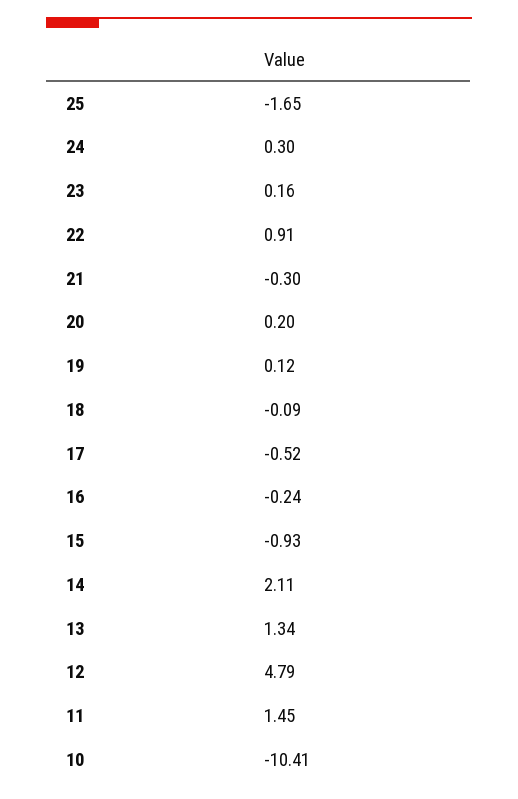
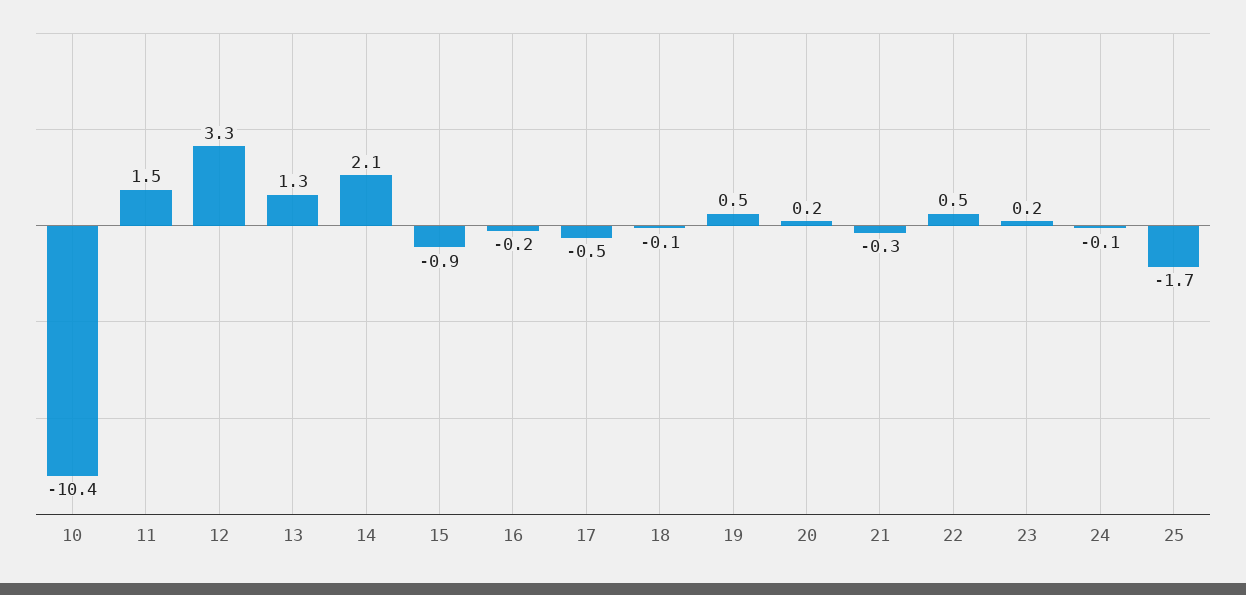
  {
    "25": -1.65,
-   "24": 0.3,
+   "24": -0.1,
    "23": 0.16,
-   "22": 0.91,
+   "22": 0.5,
    "21": -0.3,
    "20": 0.2,
-   "19": 0.12,
+   "19": 0.5,
    "18": -0.09,
    "17": -0.52,
    "16": -0.24,
    "15": -0.93,
    "14": 2.11,
    "13": 1.34,
-   "12": 4.79,
+   "12": 3.3,
    "11": 1.45,
    "10": -10.41
  }

